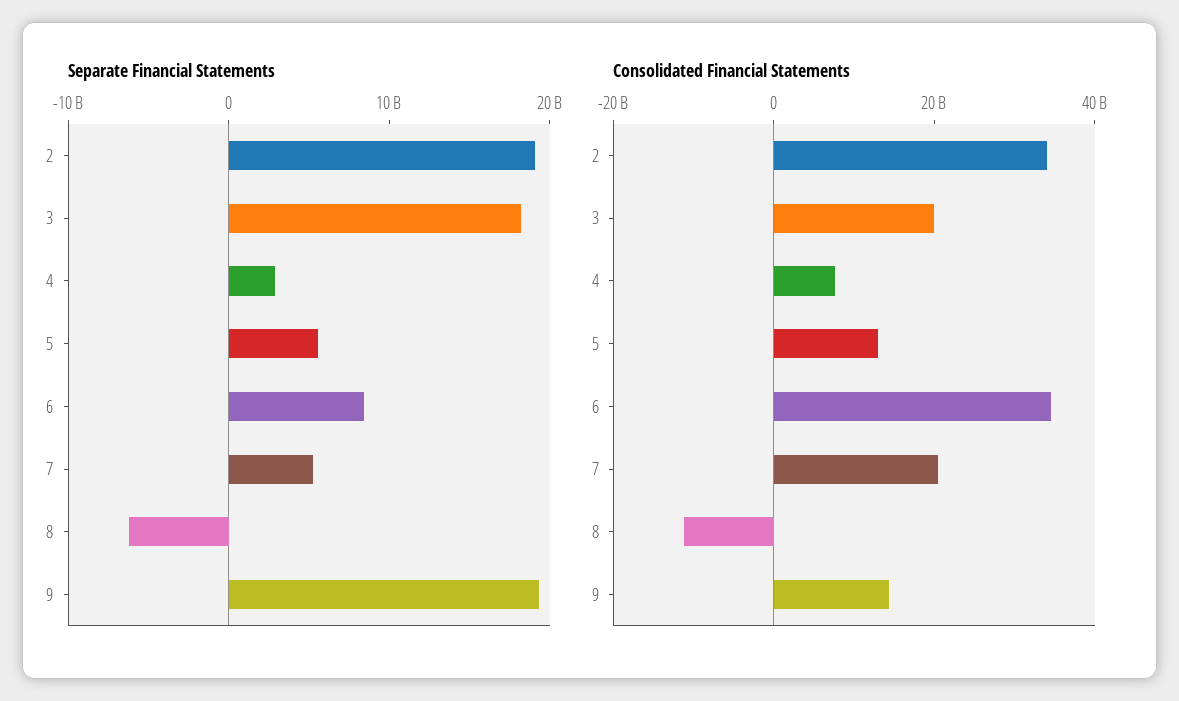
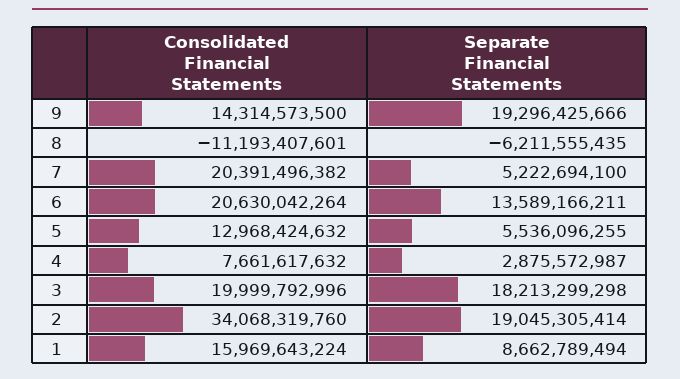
  {
    "Separate Financial Statements": {
      "2": 19045305414,
      "3": 18213299298,
      "4": 2875572987,
      "5": 5536096255,
-     "6": 8000000000,
+     "6": 13589166211,
      "7": 5222694100,
      "8": -6211555435,
-     "9": 19296425666
+     "9": 19296425666,
+     "1": 8662789494
    },
    "Consolidated Financial Statements": {
      "2": 34068319760,
      "3": 19999792996,
      "4": 7661617632,
      "5": 12968424632,
-     "6": 35000000000,
+     "6": 20630042264,
      "7": 20391496382,
      "8": -11193407601,
-     "9": 14314573500
+     "9": 14314573500,
+     "1": 15969643224
    }
  }

